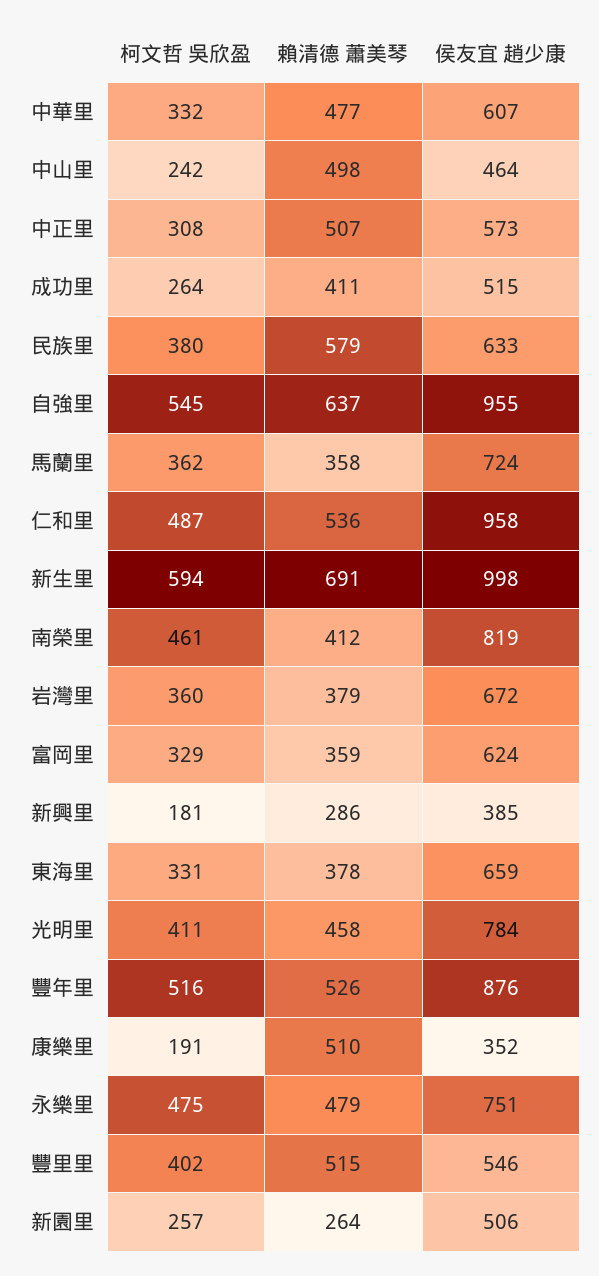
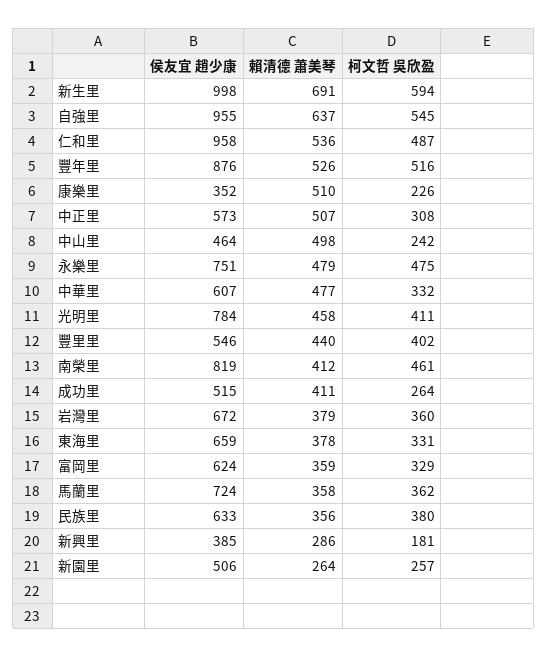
  {
    "柯文哲 吳欣盈": {
      "中華里": 332,
      "中山里": 242,
      "中正里": 308,
      "成功里": 264,
      "民族里": 380,
      "自強里": 545,
      "馬蘭里": 362,
      "仁和里": 487,
      "新生里": 594,
      "南榮里": 461,
      "岩灣里": 360,
      "富岡里": 329,
      "新興里": 181,
      "東海里": 331,
      "光明里": 411,
      "豐年里": 516,
-     "康樂里": 191,
+     "康樂里": 226,
      "永樂里": 475,
      "豐里里": 402,
      "新園里": 257
    },
    "賴清德 蕭美琴": {
      "中華里": 477,
      "中山里": 498,
      "中正里": 507,
      "成功里": 411,
-     "民族里": 579,
+     "民族里": 356,
      "自強里": 637,
      "馬蘭里": 358,
      "仁和里": 536,
      "新生里": 691,
      "南榮里": 412,
      "岩灣里": 379,
      "富岡里": 359,
      "新興里": 286,
      "東海里": 378,
      "光明里": 458,
      "豐年里": 526,
      "康樂里": 510,
      "永樂里": 479,
-     "豐里里": 515,
+     "豐里里": 440,
      "新園里": 264
    },
    "侯友宜 趙少康": {
      "中華里": 607,
      "中山里": 464,
      "中正里": 573,
      "成功里": 515,
      "民族里": 633,
      "自強里": 955,
      "馬蘭里": 724,
      "仁和里": 958,
      "新生里": 998,
      "南榮里": 819,
      "岩灣里": 672,
      "富岡里": 624,
      "新興里": 385,
      "東海里": 659,
      "光明里": 784,
      "豐年里": 876,
      "康樂里": 352,
      "永樂里": 751,
      "豐里里": 546,
      "新園里": 506
    }
  }

